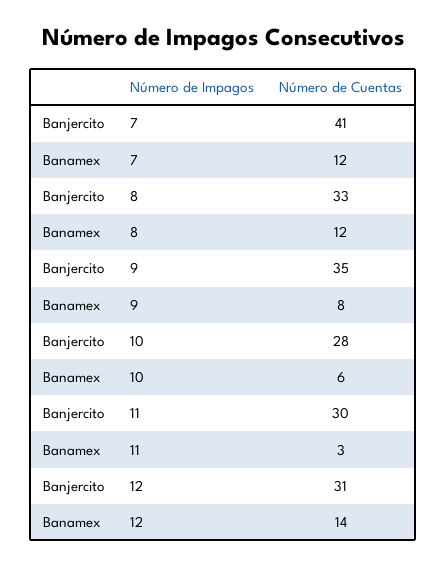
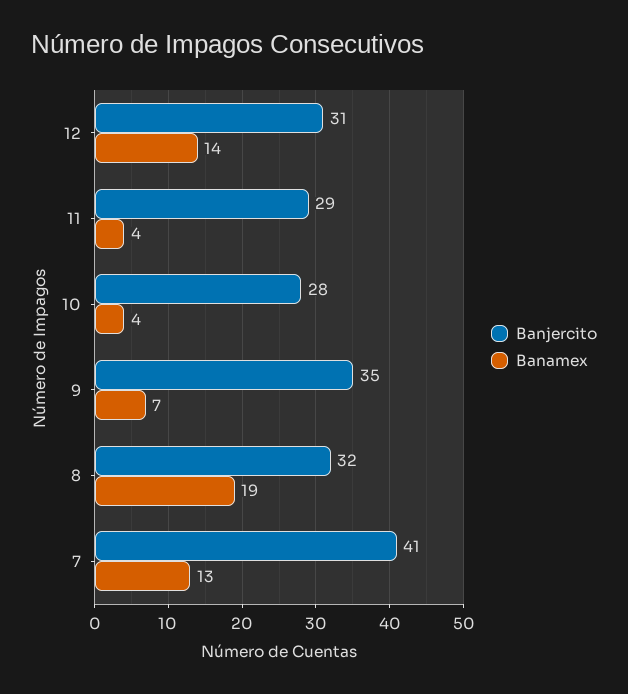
  {
    "Banjercito": {
      "7": 41,
-     "8": 33,
+     "8": 32,
      "9": 35,
      "10": 28,
-     "11": 30,
+     "11": 29,
      "12": 31
    },
    "Banamex": {
-     "7": 12,
+     "7": 13,
-     "8": 12,
+     "8": 19,
-     "9": 8,
+     "9": 7,
-     "10": 6,
+     "10": 4,
-     "11": 3,
+     "11": 4,
      "12": 14
    }
  }

